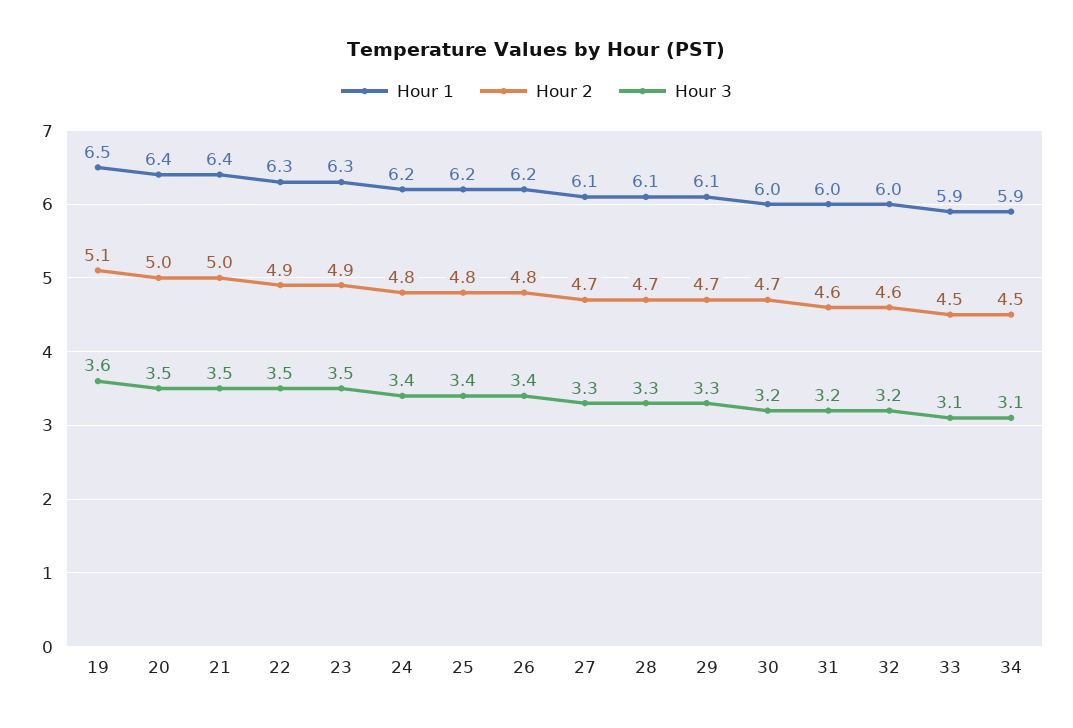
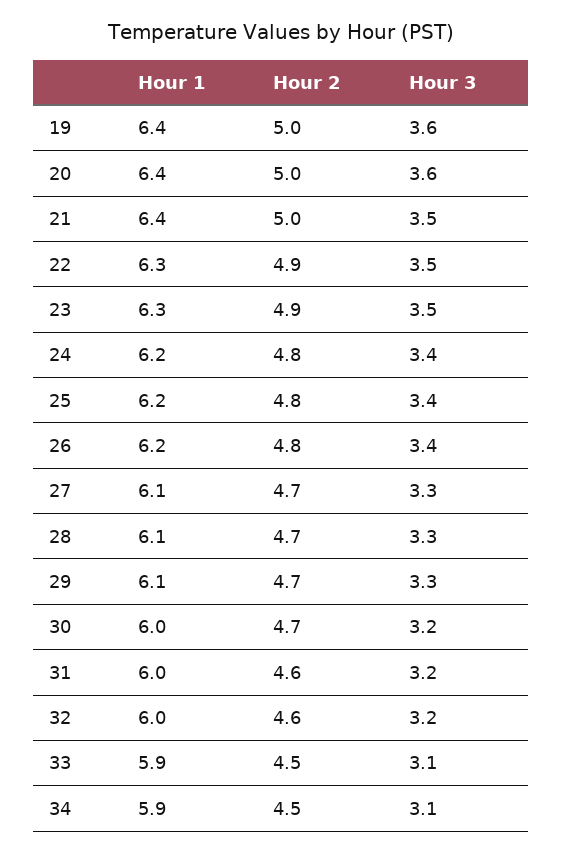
  {
    "Hour 1": {
-     "19": 6.5,
+     "19": 6.4,
      "20": 6.4,
      "21": 6.4,
      "22": 6.3,
      "23": 6.3,
      "24": 6.2,
      "25": 6.2,
      "26": 6.2,
      "27": 6.1,
      "28": 6.1,
      "29": 6.1,
      "30": 6,
      "31": 6,
      "32": 6,
      "33": 5.9,
      "34": 5.9
    },
    "Hour 2": {
-     "19": 5.1,
+     "19": 5,
      "20": 5,
      "21": 5,
      "22": 4.9,
      "23": 4.9,
      "24": 4.8,
      "25": 4.8,
      "26": 4.8,
      "27": 4.7,
      "28": 4.7,
      "29": 4.7,
      "30": 4.7,
      "31": 4.6,
      "32": 4.6,
      "33": 4.5,
      "34": 4.5
    },
    "Hour 3": {
      "19": 3.6,
-     "20": 3.5,
+     "20": 3.6,
      "21": 3.5,
      "22": 3.5,
      "23": 3.5,
      "24": 3.4,
      "25": 3.4,
      "26": 3.4,
      "27": 3.3,
      "28": 3.3,
      "29": 3.3,
      "30": 3.2,
      "31": 3.2,
      "32": 3.2,
      "33": 3.1,
      "34": 3.1
    }
  }

